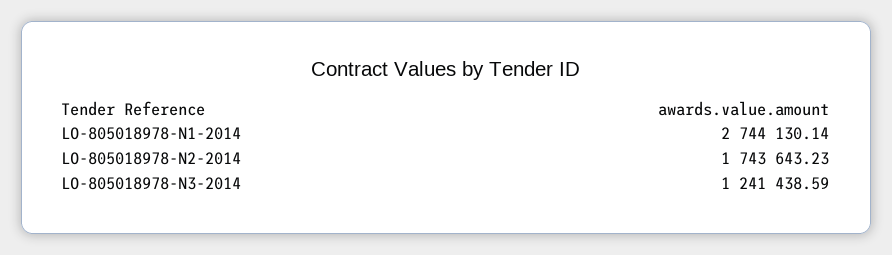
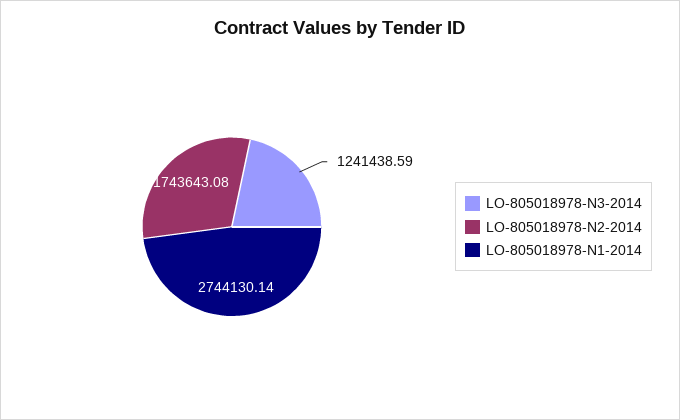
  {
    "LO-805018978-N1-2014": 2744130.14,
-   "LO-805018978-N2-2014": 1743643.23,
+   "LO-805018978-N2-2014": 1743643.08,
    "LO-805018978-N3-2014": 1241438.59
  }

